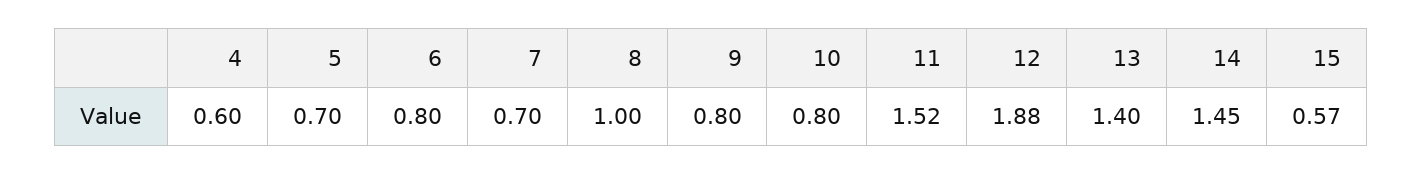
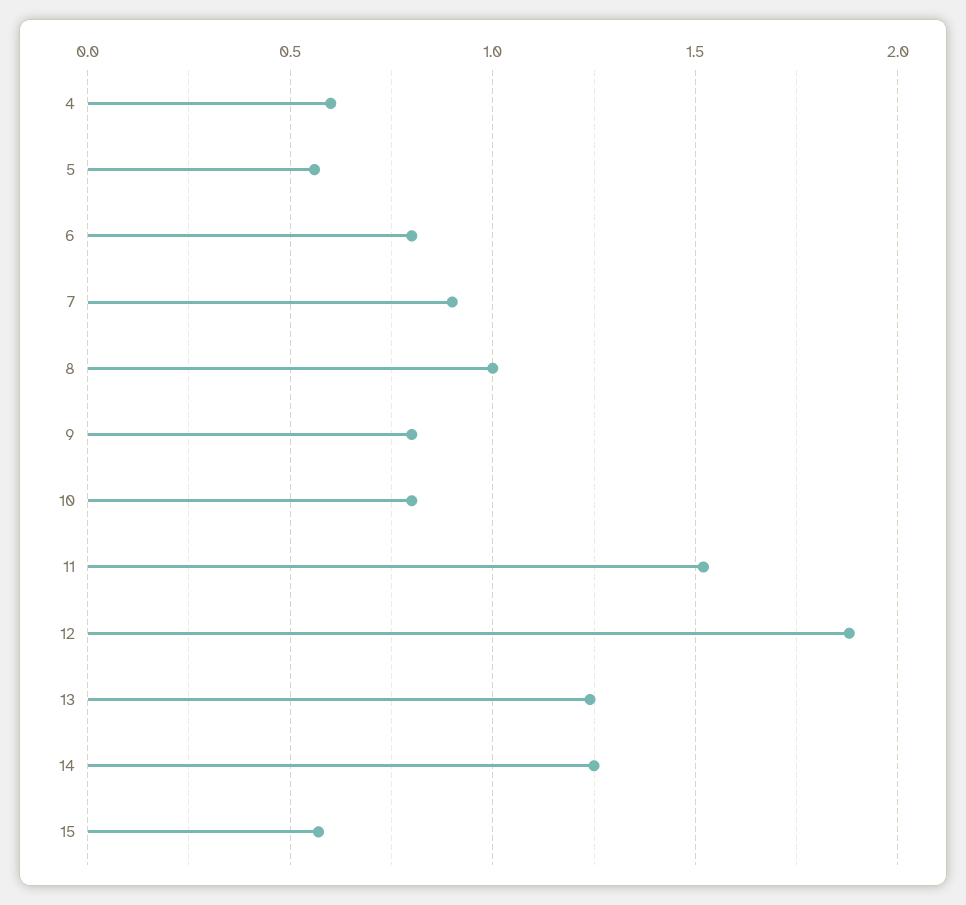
  {
    "4": 0.6,
-   "5": 0.7,
+   "5": 0.55,
    "6": 0.8,
-   "7": 0.7,
+   "7": 0.9,
    "8": 1,
    "9": 0.8,
    "10": 0.8,
    "11": 1.52,
    "12": 1.88,
-   "13": 1.4,
+   "13": 1.25,
-   "14": 1.45,
+   "14": 1.25,
    "15": 0.57
  }

